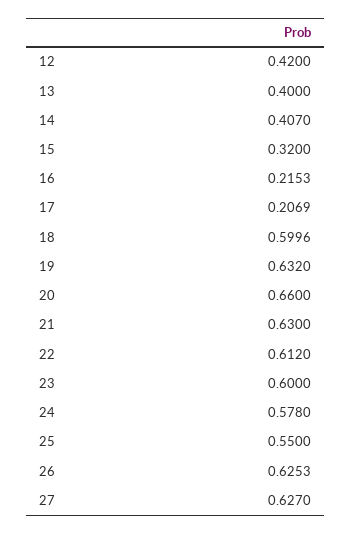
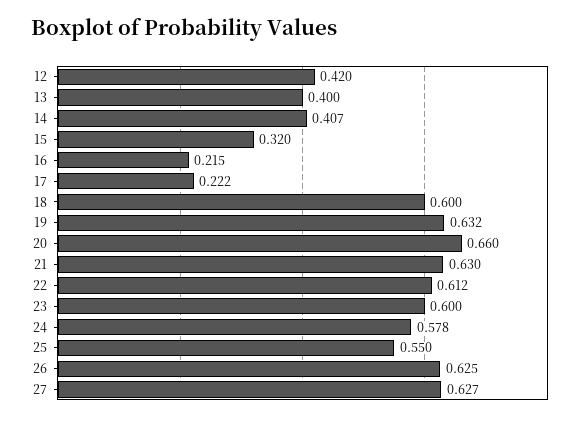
  {
    "12": 0.42,
    "13": 0.4,
    "14": 0.407,
    "15": 0.32,
    "16": 0.2153,
-   "17": 0.2069,
+   "17": 0.222,
    "18": 0.5996,
    "19": 0.632,
    "20": 0.66,
    "21": 0.63,
    "22": 0.612,
    "23": 0.6,
    "24": 0.578,
    "25": 0.55,
    "26": 0.6253,
    "27": 0.627
  }

